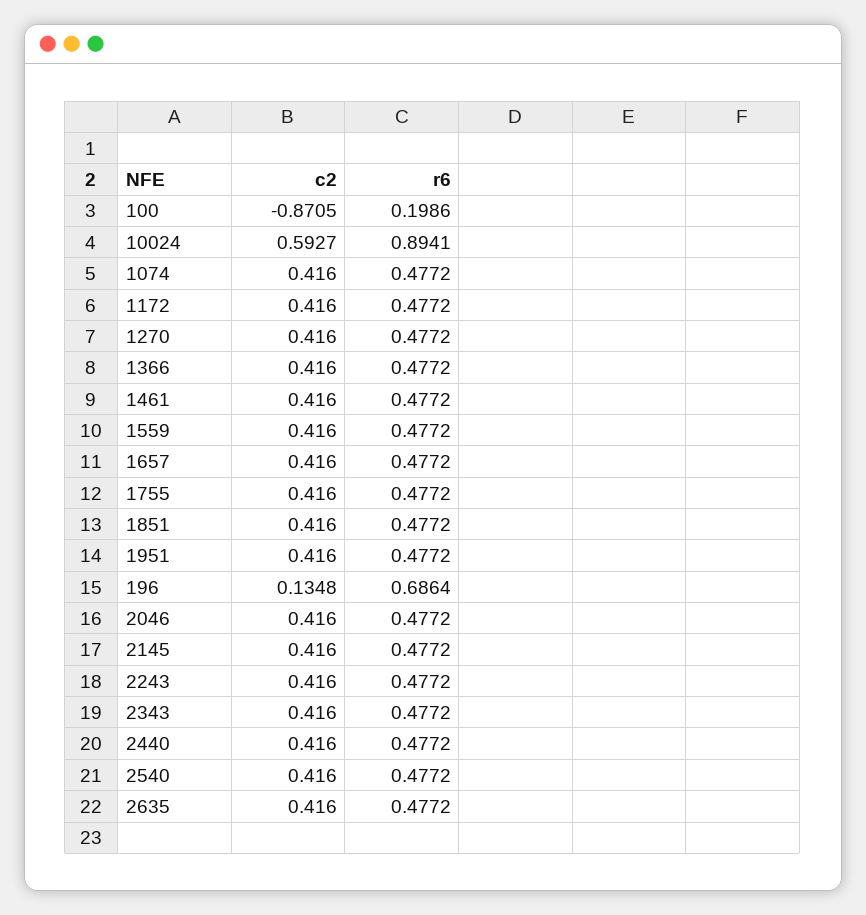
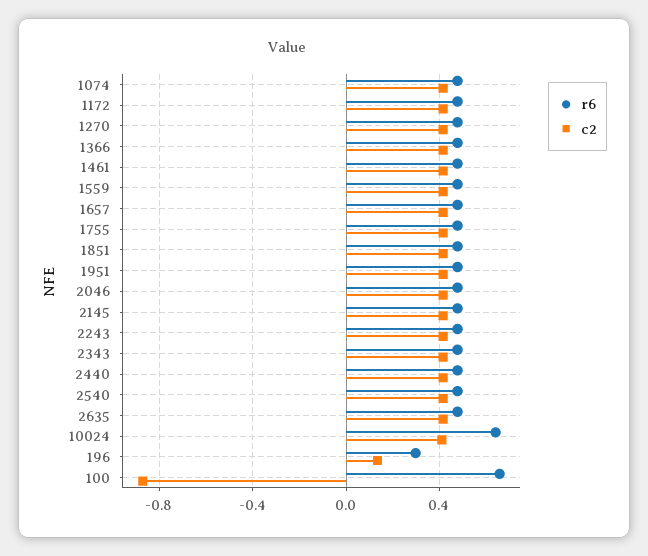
  {
    "c2": {
      "100": -0.8705,
-     "10024": 0.5927,
+     "10024": 0.4,
      "1074": 0.416,
      "1172": 0.416,
      "1270": 0.416,
      "1366": 0.416,
      "1461": 0.416,
      "1559": 0.416,
      "1657": 0.416,
      "1755": 0.416,
      "1851": 0.416,
      "1951": 0.416,
      "196": 0.1348,
      "2046": 0.416,
      "2145": 0.416,
      "2243": 0.416,
      "2343": 0.416,
      "2440": 0.416,
      "2540": 0.416,
      "2635": 0.416
    },
    "r6": {
-     "100": 0.1986,
+     "100": 0.65,
-     "10024": 0.8941,
+     "10024": 0.65,
      "1074": 0.4772,
      "1172": 0.4772,
      "1270": 0.4772,
      "1366": 0.4772,
      "1461": 0.4772,
      "1559": 0.4772,
      "1657": 0.4772,
      "1755": 0.4772,
      "1851": 0.4772,
      "1951": 0.4772,
-     "196": 0.6864,
+     "196": 0.3,
      "2046": 0.4772,
      "2145": 0.4772,
      "2243": 0.4772,
      "2343": 0.4772,
      "2440": 0.4772,
      "2540": 0.4772,
      "2635": 0.4772
    }
  }

